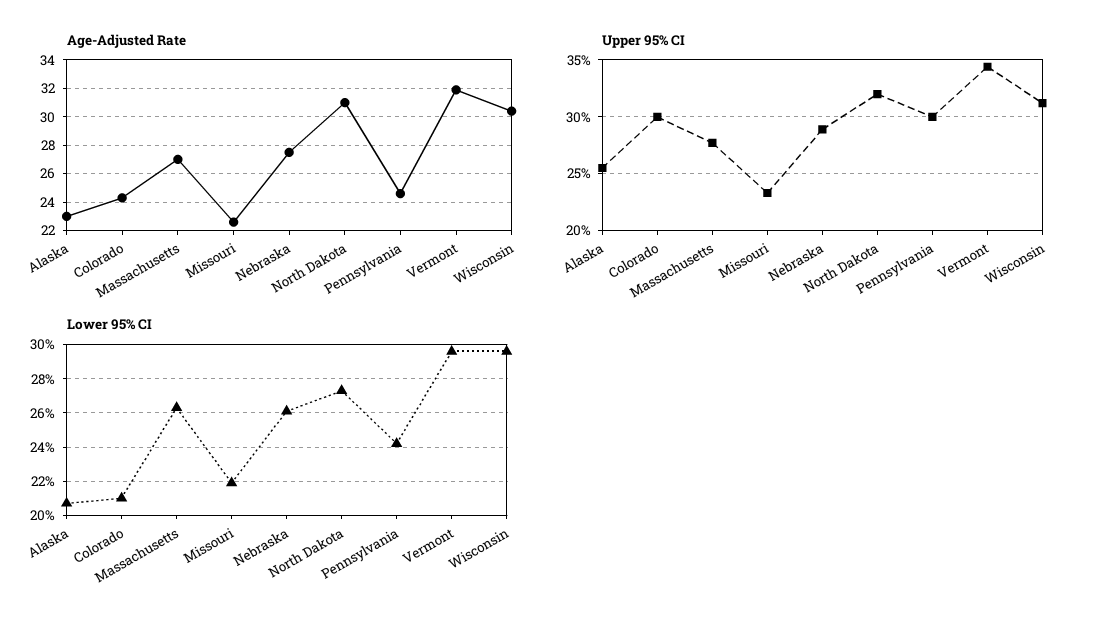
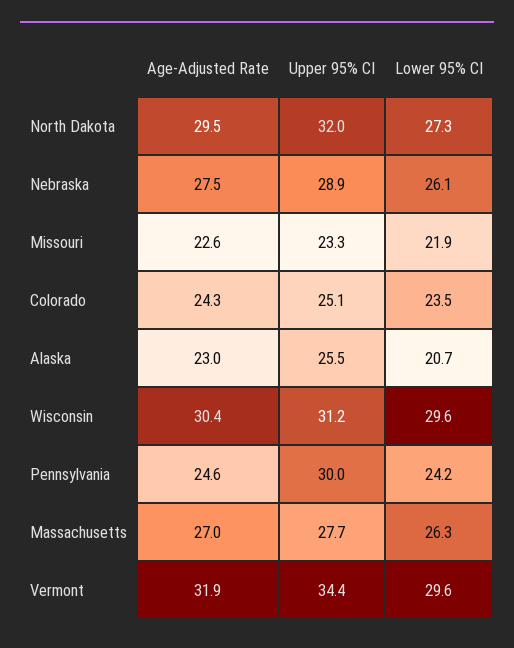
  {
    "Age-Adjusted Rate": {
      "Alaska": 23,
      "Colorado": 24.3,
      "Massachusetts": 27,
      "Missouri": 22.6,
      "Nebraska": 27.5,
-     "North Dakota": 31,
+     "North Dakota": 29.5,
      "Pennsylvania": 24.6,
      "Vermont": 31.9,
      "Wisconsin": 30.4
    },
    "Upper 95% CI": {
      "Alaska": 25.5,
-     "Colorado": 30,
+     "Colorado": 25.1,
      "Massachusetts": 27.7,
      "Missouri": 23.3,
      "Nebraska": 28.9,
      "North Dakota": 32,
      "Pennsylvania": 30,
      "Vermont": 34.4,
      "Wisconsin": 31.2
    },
    "Lower 95% CI": {
      "Alaska": 20.7,
-     "Colorado": 21,
+     "Colorado": 23.5,
      "Massachusetts": 26.3,
      "Missouri": 21.9,
      "Nebraska": 26.1,
      "North Dakota": 27.3,
      "Pennsylvania": 24.2,
      "Vermont": 29.6,
      "Wisconsin": 29.6
    }
  }

